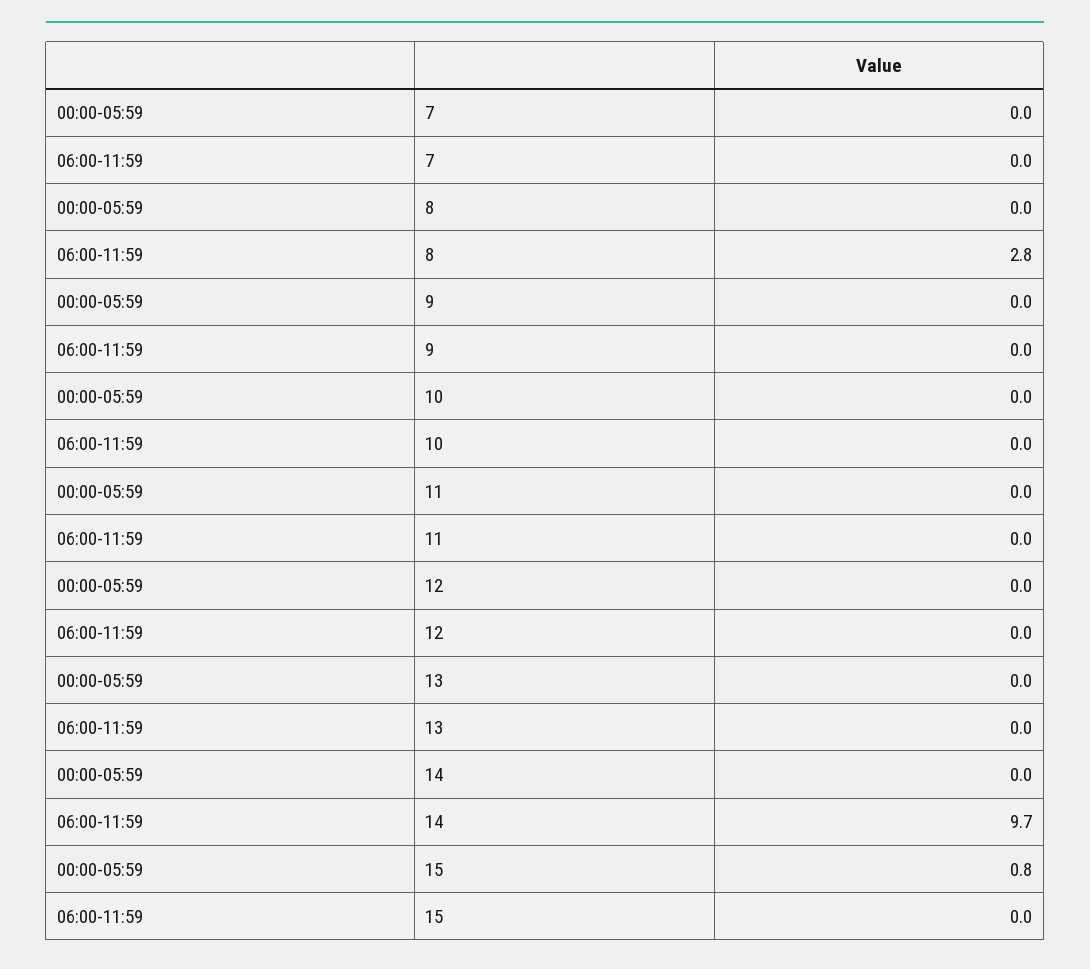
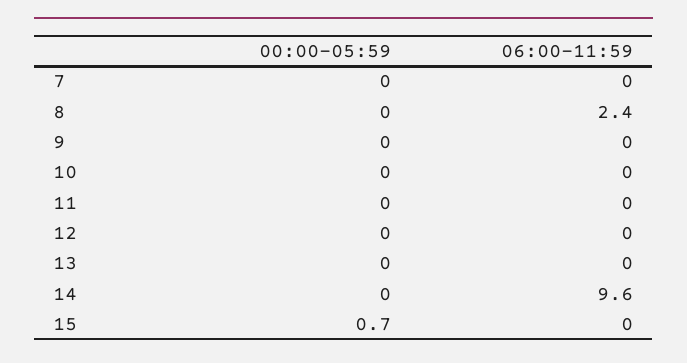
  {
    "00:00-05:59": {
      "7": 0,
      "8": 0,
      "9": 0,
      "10": 0,
      "11": 0,
      "12": 0,
      "13": 0,
      "14": 0,
-     "15": 0.8
+     "15": 0.7
    },
    "06:00-11:59": {
      "7": 0,
-     "8": 2.8,
+     "8": 2.4,
      "9": 0,
      "10": 0,
      "11": 0,
      "12": 0,
      "13": 0,
-     "14": 9.7,
+     "14": 9.6,
      "15": 0
    }
  }

